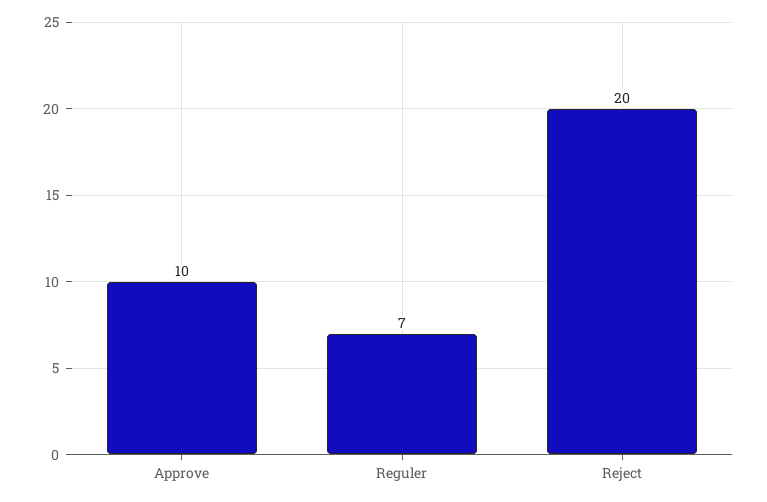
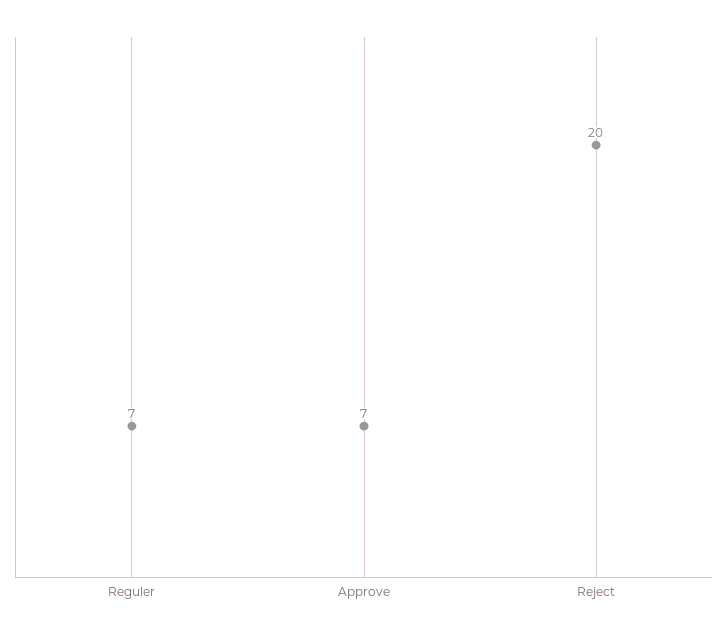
  {
-   "Approve": 10,
+   "Approve": 7,
    "Reguler": 7,
    "Reject": 20
  }

